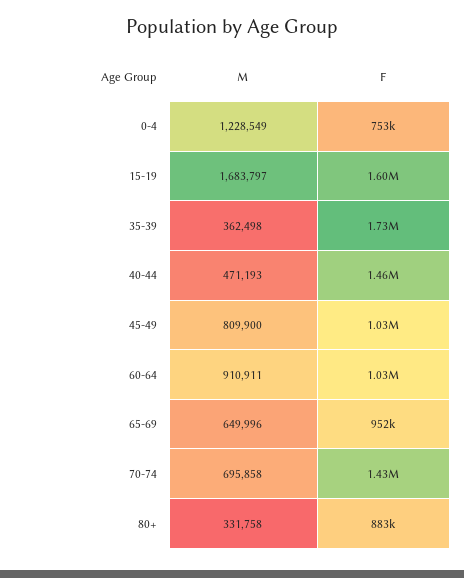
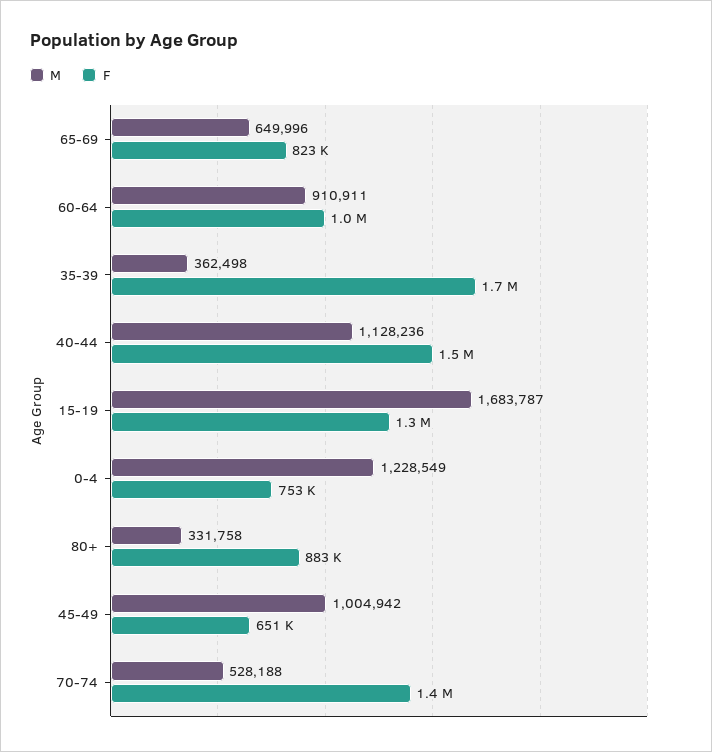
  {
    "M": {
      "0-4": 1228549,
-     "15-19": 1683797,
+     "15-19": 1683787,
      "35-39": 362498,
-     "40-44": 471193,
+     "40-44": 1128236,
-     "45-49": 809900,
+     "45-49": 1004942,
      "60-64": 910911,
      "65-69": 649996,
-     "70-74": 695858,
+     "70-74": 528188,
      "80+": 331758
    },
    "F": {
      "0-4": 753000,
-     "15-19": 1600000,
+     "15-19": 1300000,
      "35-39": 1730000,
      "40-44": 1460000,
-     "45-49": 1030000,
+     "45-49": 651000,
      "60-64": 1030000,
-     "65-69": 952000,
+     "65-69": 823000,
      "70-74": 1430000,
      "80+": 883000
    }
  }

